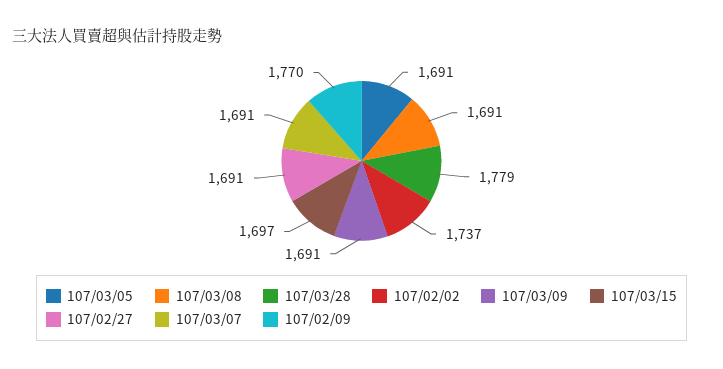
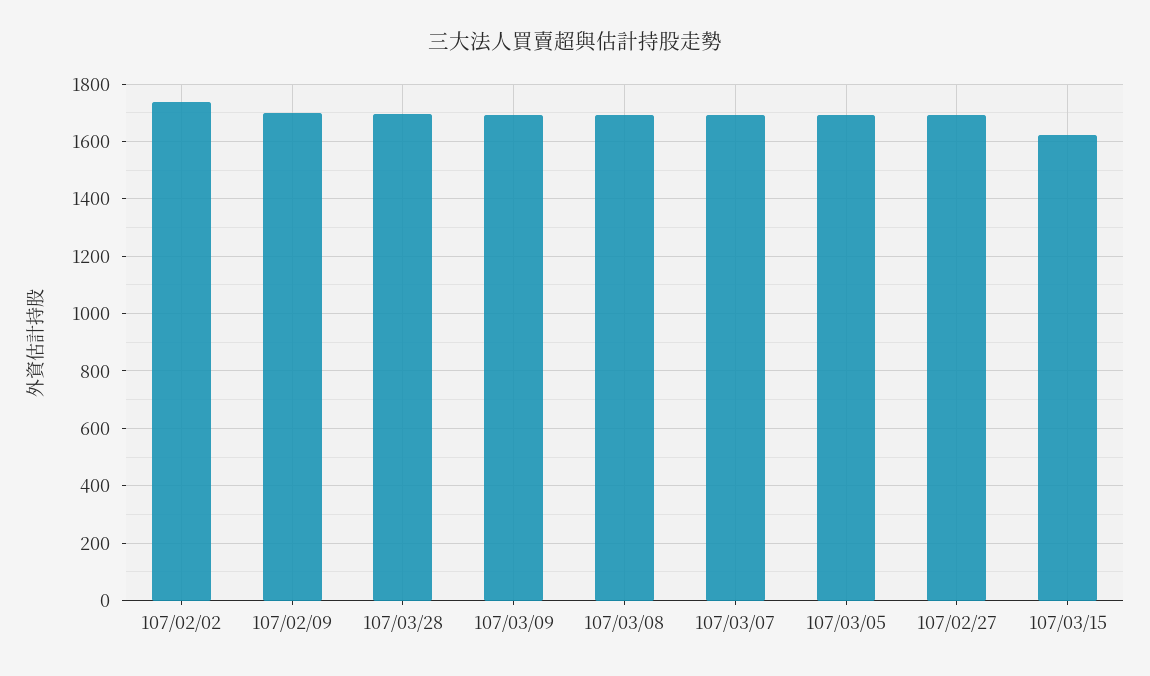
  {
    "107/03/05": 1691,
    "107/03/08": 1691,
-   "107/03/28": 1779,
+   "107/03/28": 1700,
    "107/02/02": 1737,
    "107/03/09": 1691,
-   "107/03/15": 1697,
+   "107/03/15": 1625,
    "107/02/27": 1691,
    "107/03/07": 1691,
-   "107/02/09": 1770
+   "107/02/09": 1700
  }

